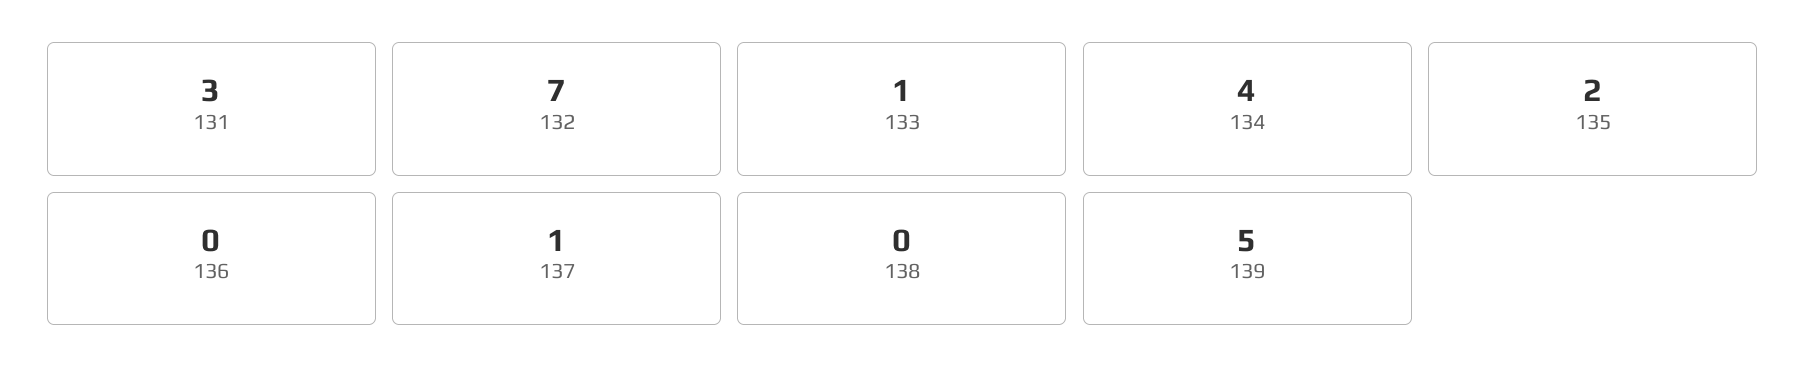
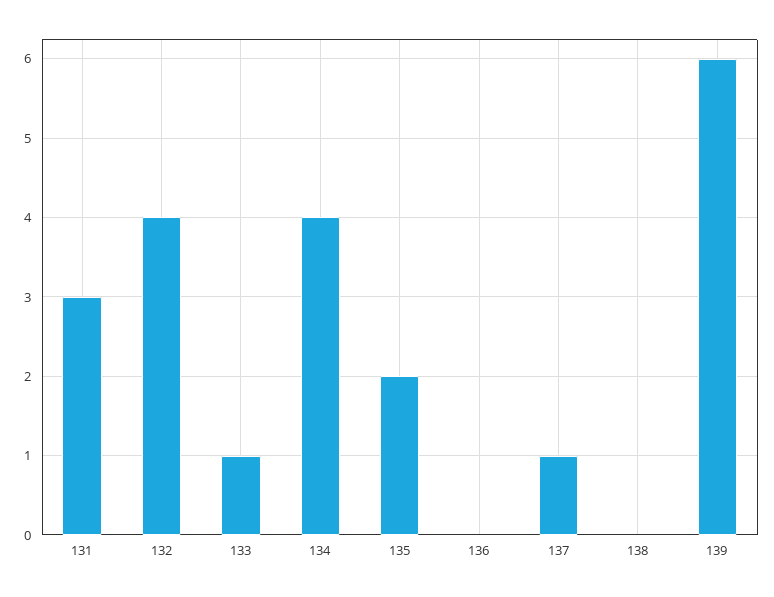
  {
    "131": 3,
-   "132": 7,
+   "132": 4,
    "133": 1,
    "134": 4,
    "135": 2,
    "136": 0,
    "137": 1,
    "138": 0,
-   "139": 5
+   "139": 6
  }

